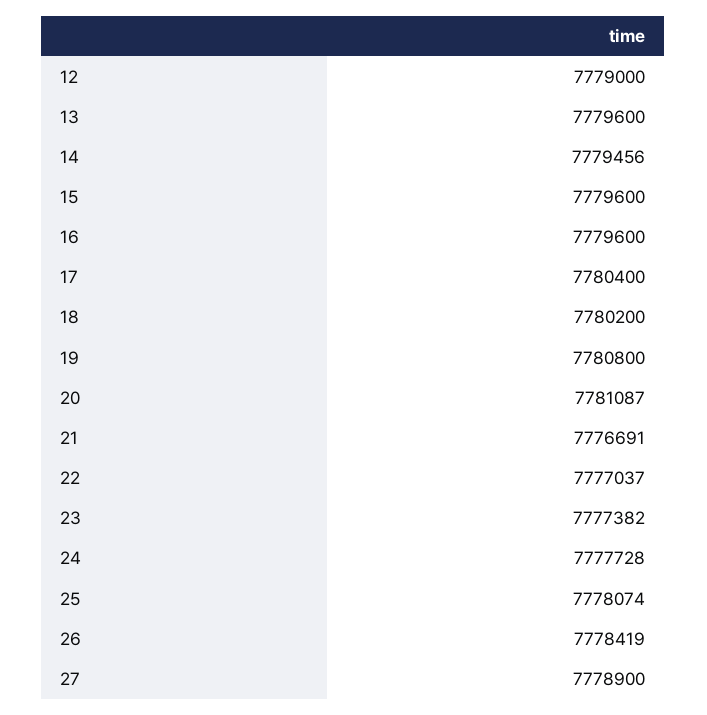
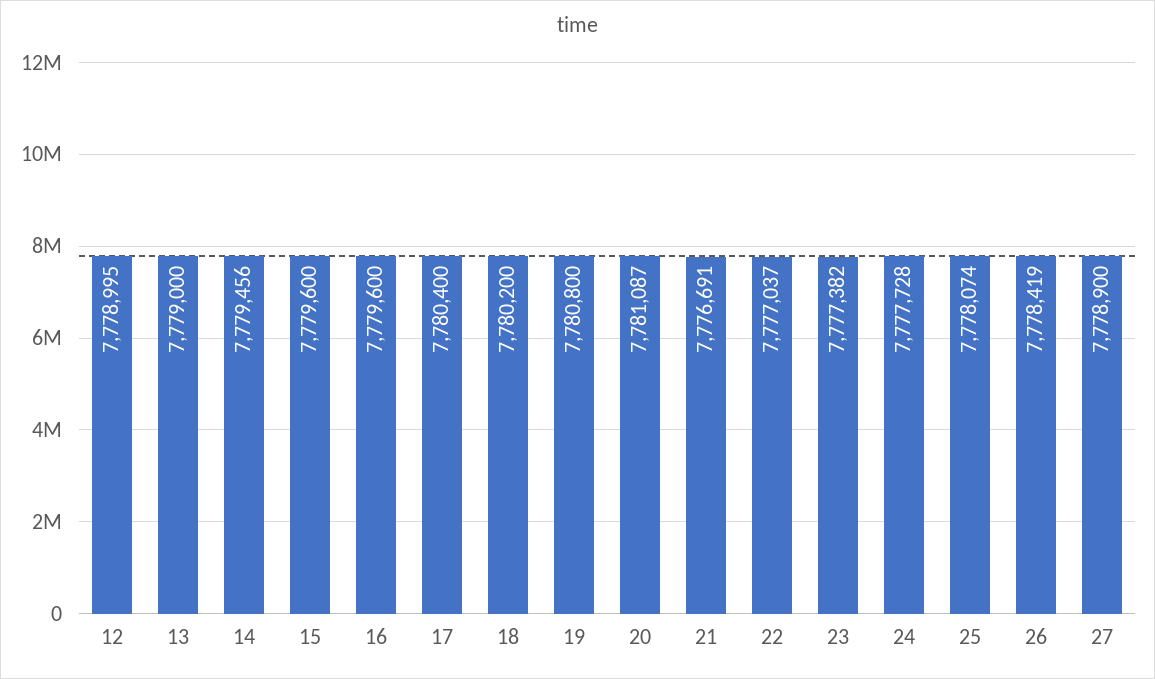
  {
-   "12": 7779000,
+   "12": 7778995,
-   "13": 7779600,
+   "13": 7779000,
    "14": 7779456,
    "15": 7779600,
    "16": 7779600,
    "17": 7780400,
    "18": 7780200,
    "19": 7780800,
    "20": 7781087,
    "21": 7776691,
    "22": 7777037,
    "23": 7777382,
    "24": 7777728,
    "25": 7778074,
    "26": 7778419,
    "27": 7778900
  }

